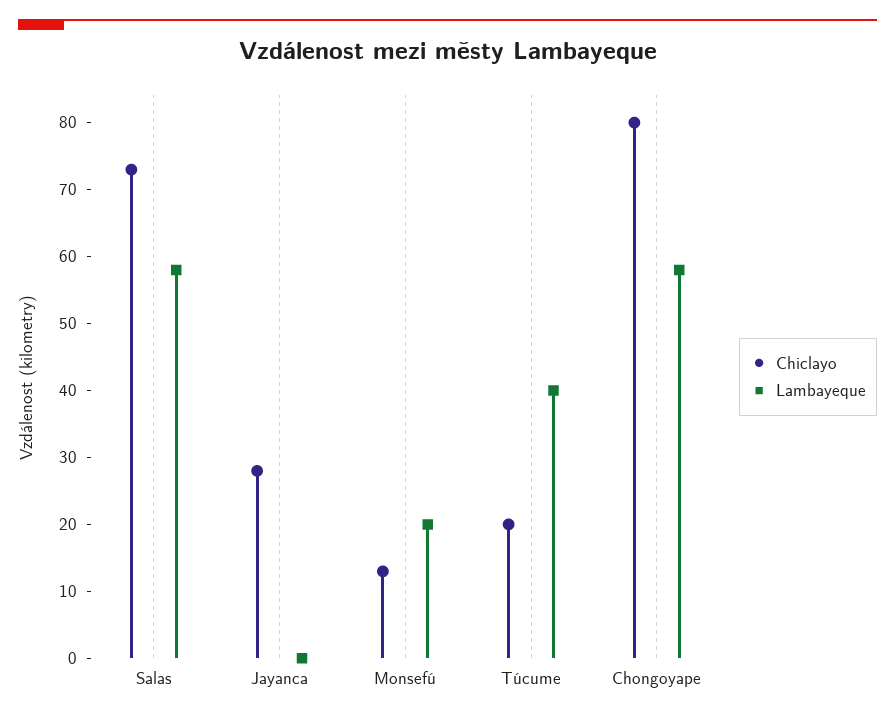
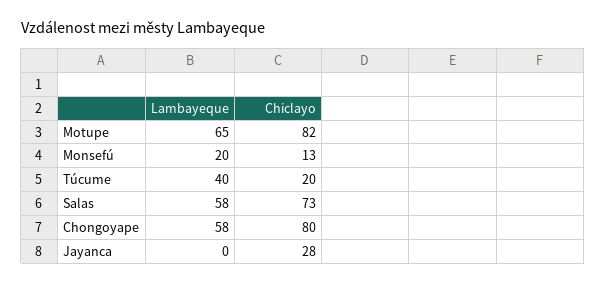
  {
    "Chiclayo": {
      "Salas": 73,
      "Jayanca": 28,
      "Monsefú": 13,
      "Túcume": 20,
-     "Chongoyape": 80
+     "Chongoyape": 80,
+     "Motupe": 82
    },
    "Lambayeque": {
      "Salas": 58,
      "Jayanca": 0,
      "Monsefú": 20,
      "Túcume": 40,
-     "Chongoyape": 58
+     "Chongoyape": 58,
+     "Motupe": 65
    }
  }

